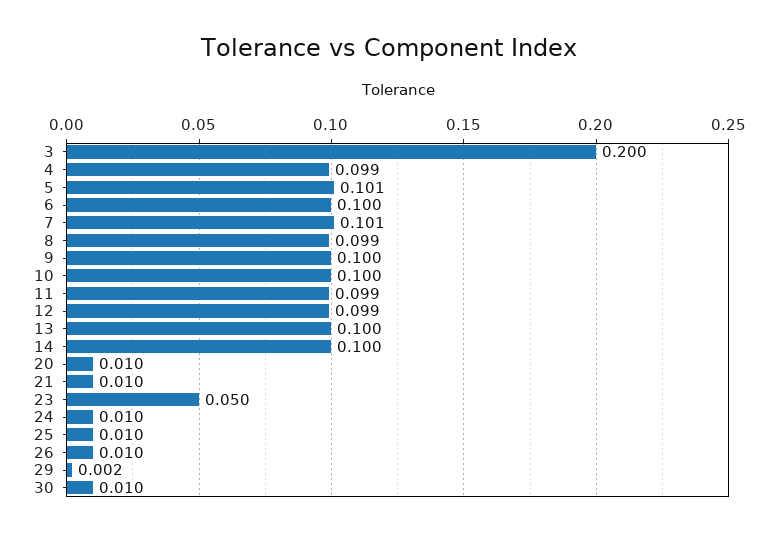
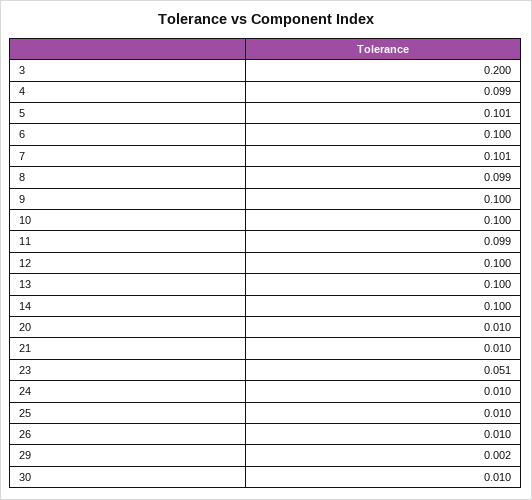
  {
    "3": 0.2,
    "4": 0.099,
    "5": 0.101,
    "6": 0.1,
    "7": 0.101,
    "8": 0.099,
    "9": 0.1,
    "10": 0.1,
    "11": 0.099,
-   "12": 0.099,
+   "12": 0.1,
    "13": 0.1,
    "14": 0.1,
    "20": 0.01,
    "21": 0.01,
-   "23": 0.05,
+   "23": 0.051,
    "24": 0.01,
    "25": 0.01,
    "26": 0.01,
    "29": 0.002,
    "30": 0.01
  }

